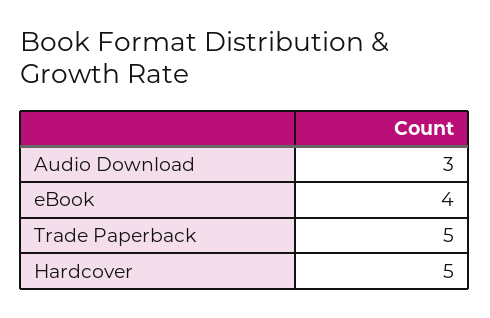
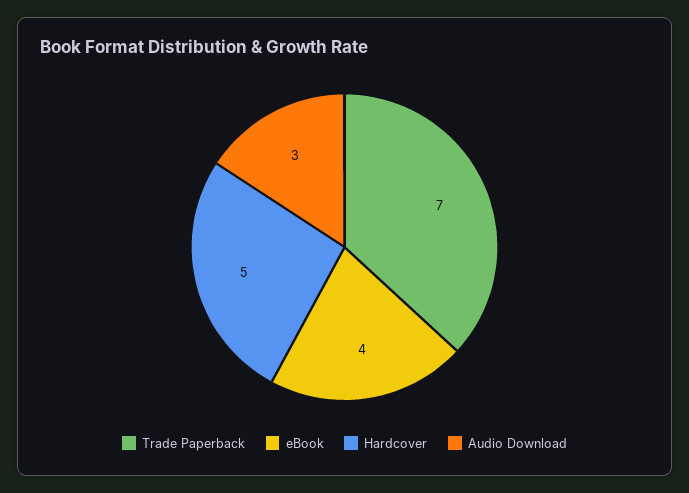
  {
    "Audio Download": 3,
    "eBook": 4,
-   "Trade Paperback": 5,
+   "Trade Paperback": 7,
    "Hardcover": 5
  }

